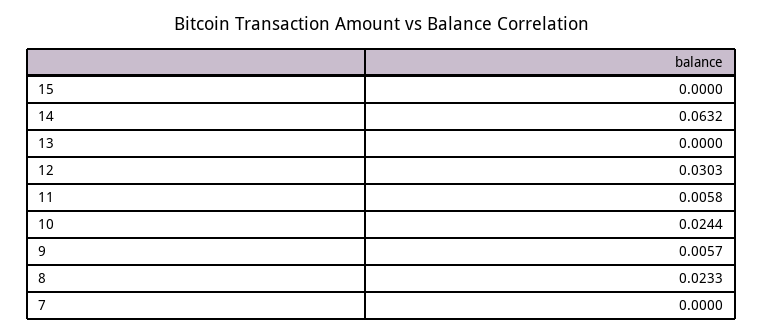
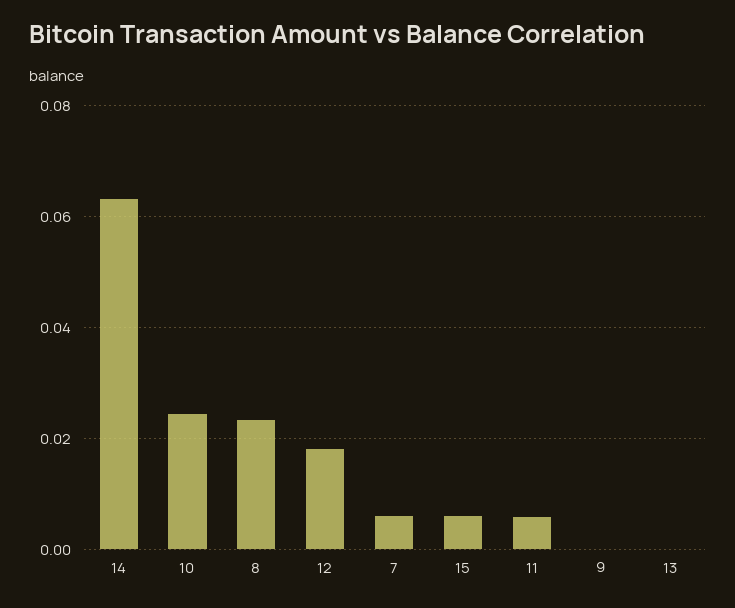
  {
-   "15": 0,
+   "15": 0.006,
    "14": 0.0632,
    "13": 0,
-   "12": 0.0303,
+   "12": 0.018,
    "11": 0.0058,
    "10": 0.0244,
-   "9": 0.0057,
+   "9": 0,
    "8": 0.0233,
-   "7": 0
+   "7": 0.006
  }

